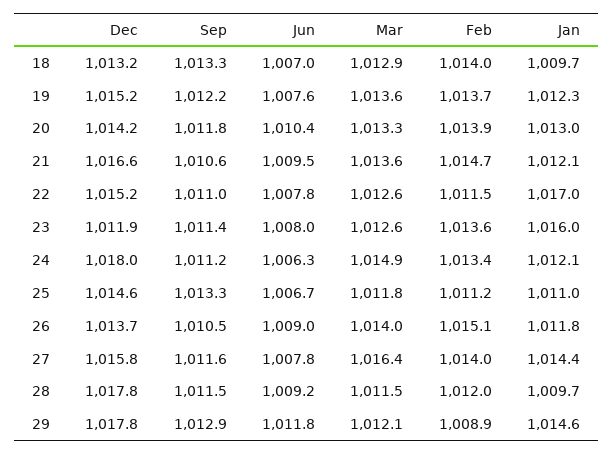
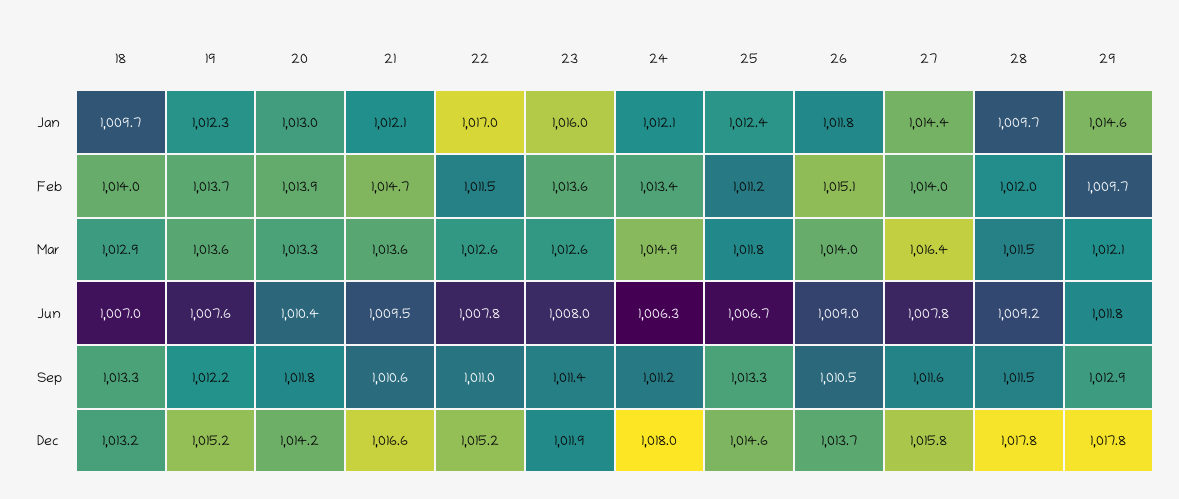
  {
    "Dec": {
      "18": 1013.2,
      "19": 1015.2,
      "20": 1014.2,
      "21": 1016.6,
      "22": 1015.2,
      "23": 1011.9,
      "24": 1018,
      "25": 1014.6,
      "26": 1013.7,
      "27": 1015.8,
      "28": 1017.8,
      "29": 1017.8
    },
    "Sep": {
      "18": 1013.3,
      "19": 1012.2,
      "20": 1011.8,
      "21": 1010.6,
      "22": 1011,
      "23": 1011.4,
      "24": 1011.2,
      "25": 1013.3,
      "26": 1010.5,
      "27": 1011.6,
      "28": 1011.5,
      "29": 1012.9
    },
    "Jun": {
      "18": 1007,
      "19": 1007.6,
      "20": 1010.4,
      "21": 1009.5,
      "22": 1007.8,
      "23": 1008,
      "24": 1006.3,
      "25": 1006.7,
      "26": 1009,
      "27": 1007.8,
      "28": 1009.2,
      "29": 1011.8
    },
    "Mar": {
      "18": 1012.9,
      "19": 1013.6,
      "20": 1013.3,
      "21": 1013.6,
      "22": 1012.6,
      "23": 1012.6,
      "24": 1014.9,
      "25": 1011.8,
      "26": 1014,
      "27": 1016.4,
      "28": 1011.5,
      "29": 1012.1
    },
    "Feb": {
      "18": 1014,
      "19": 1013.7,
      "20": 1013.9,
      "21": 1014.7,
      "22": 1011.5,
      "23": 1013.6,
      "24": 1013.4,
      "25": 1011.2,
      "26": 1015.1,
      "27": 1014,
      "28": 1012,
-     "29": 1008.9
+     "29": 1009.7
    },
    "Jan": {
      "18": 1009.7,
      "19": 1012.3,
      "20": 1013,
      "21": 1012.1,
      "22": 1017,
      "23": 1016,
      "24": 1012.1,
-     "25": 1011,
+     "25": 1012.4,
      "26": 1011.8,
      "27": 1014.4,
      "28": 1009.7,
      "29": 1014.6
    }
  }

